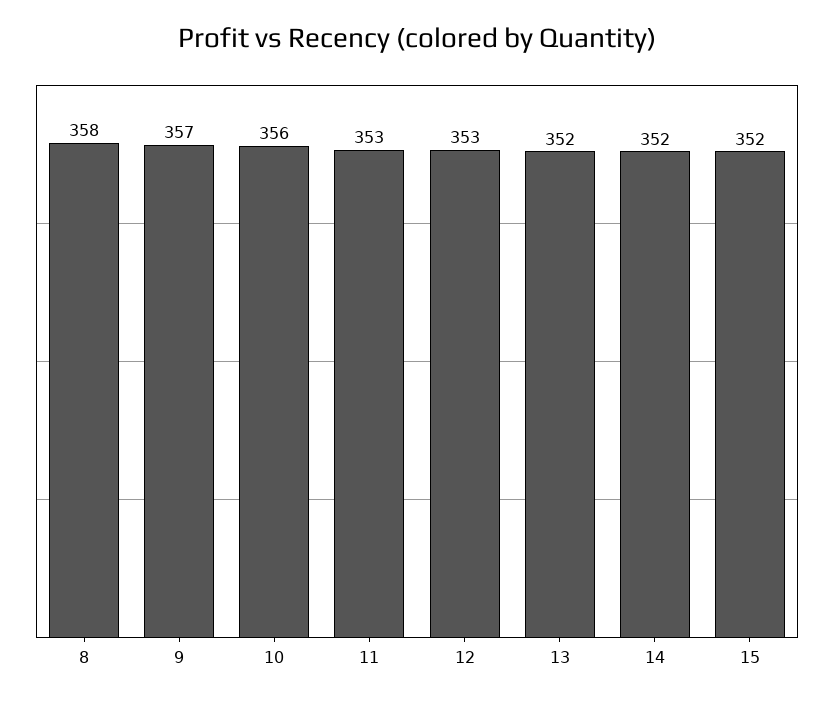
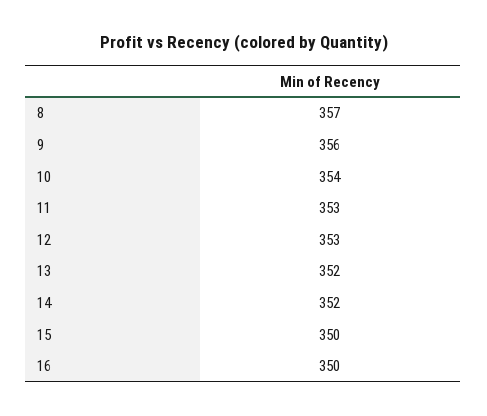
  {
-   "8": 358,
+   "8": 357,
-   "9": 357,
+   "9": 356,
-   "10": 356,
+   "10": 354,
    "11": 353,
    "12": 353,
    "13": 352,
    "14": 352,
-   "15": 352
+   "15": 350,
+   "16": 350
  }

